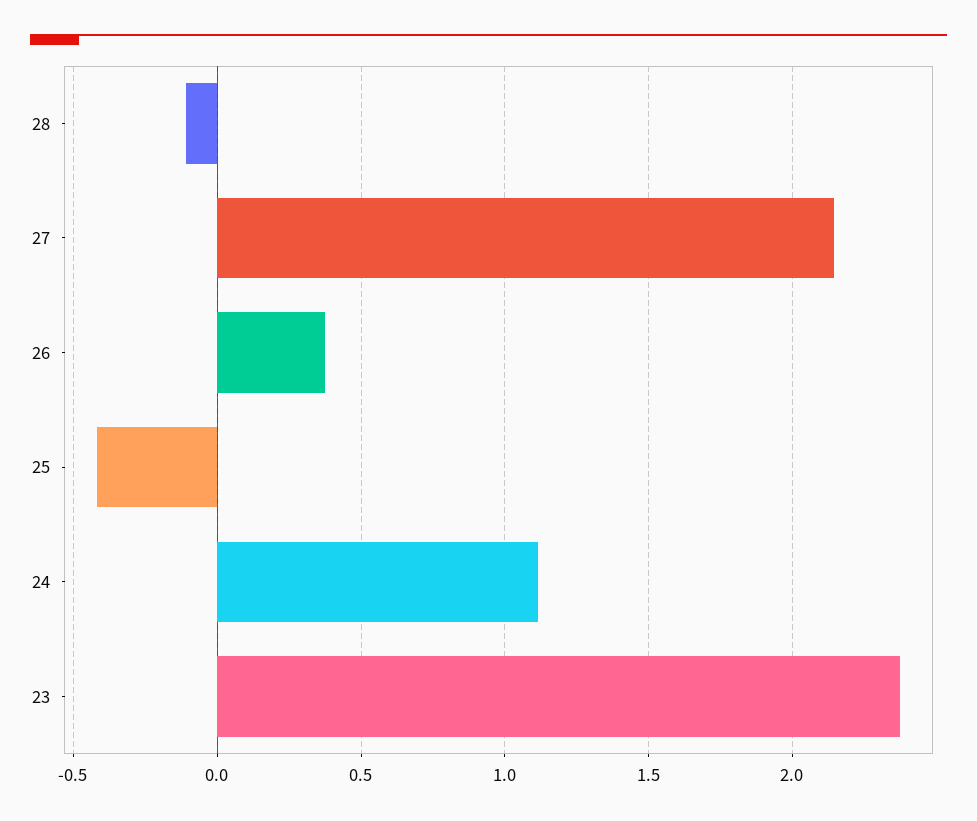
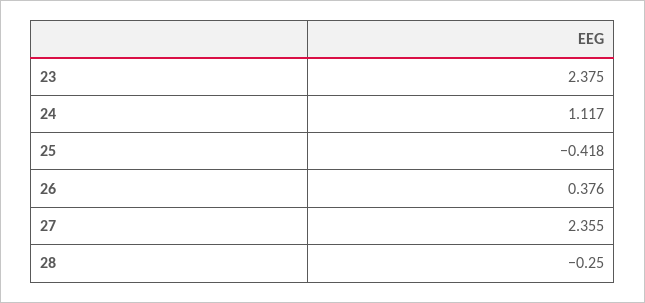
  {
-   "28": -0.1,
+   "28": -0.25,
-   "27": 2.15,
+   "27": 2.355,
    "26": 0.376,
    "25": -0.418,
    "24": 1.117,
    "23": 2.375
  }

